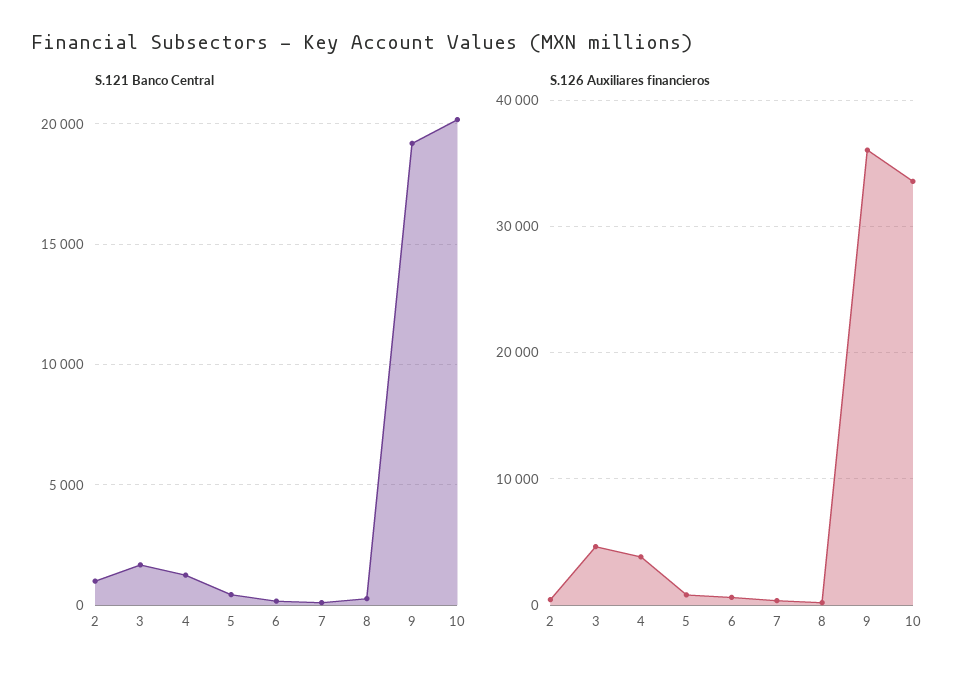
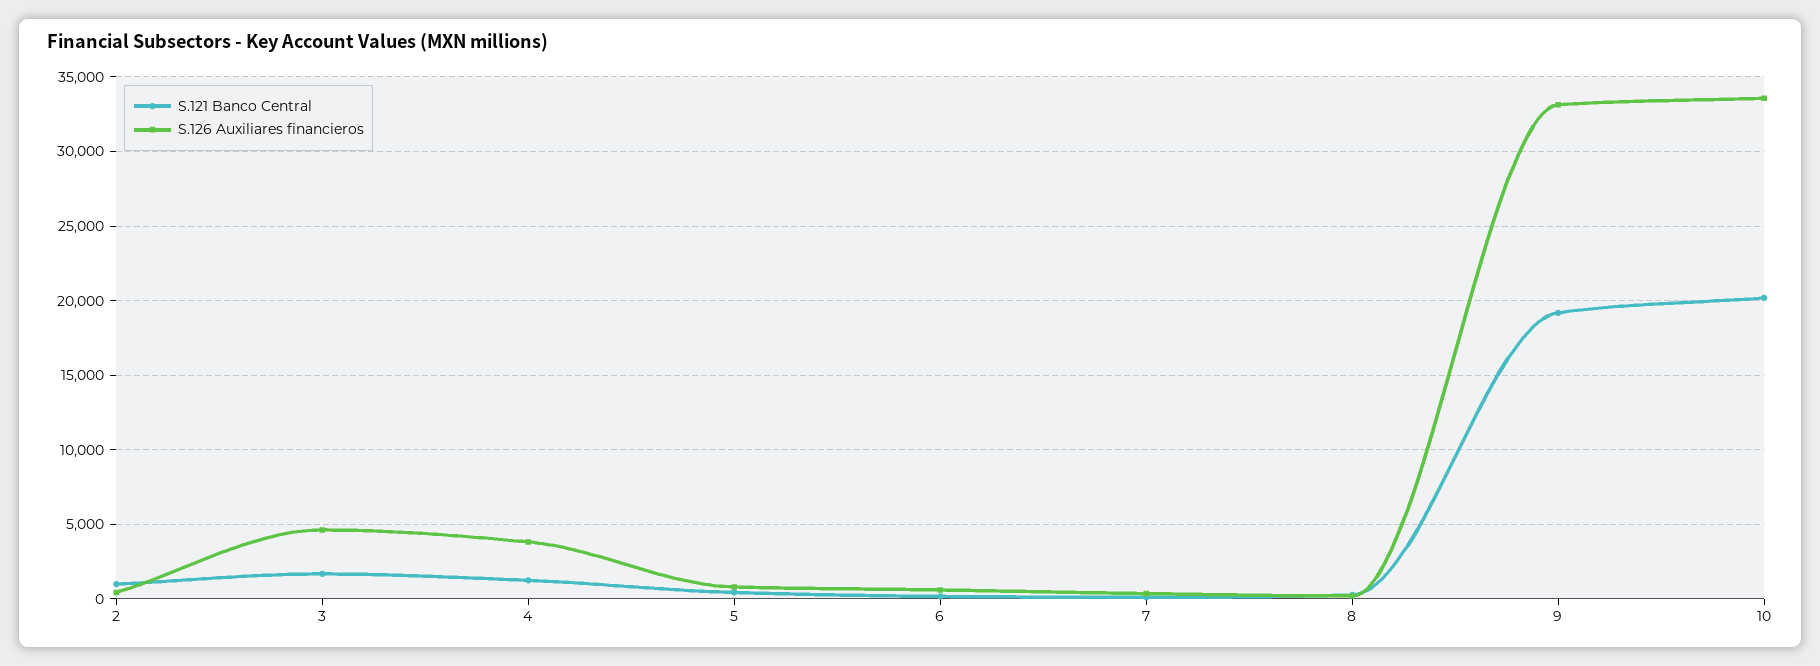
  {
    "S.121 Banco Central": {
      "2": 1000,
      "3": 1500,
      "4": 1000,
      "5": 500,
      "6": 0,
      "7": 0,
      "8": 500,
      "9": 19000,
      "10": 20000
    },
    "S.126 Auxiliares financieros": {
      "2": 500,
      "3": 4500,
      "4": 4000,
      "5": 1000,
      "6": 500,
      "7": 500,
      "8": 0,
-     "9": 36000,
+     "9": 33000,
      "10": 33500
    }
  }

